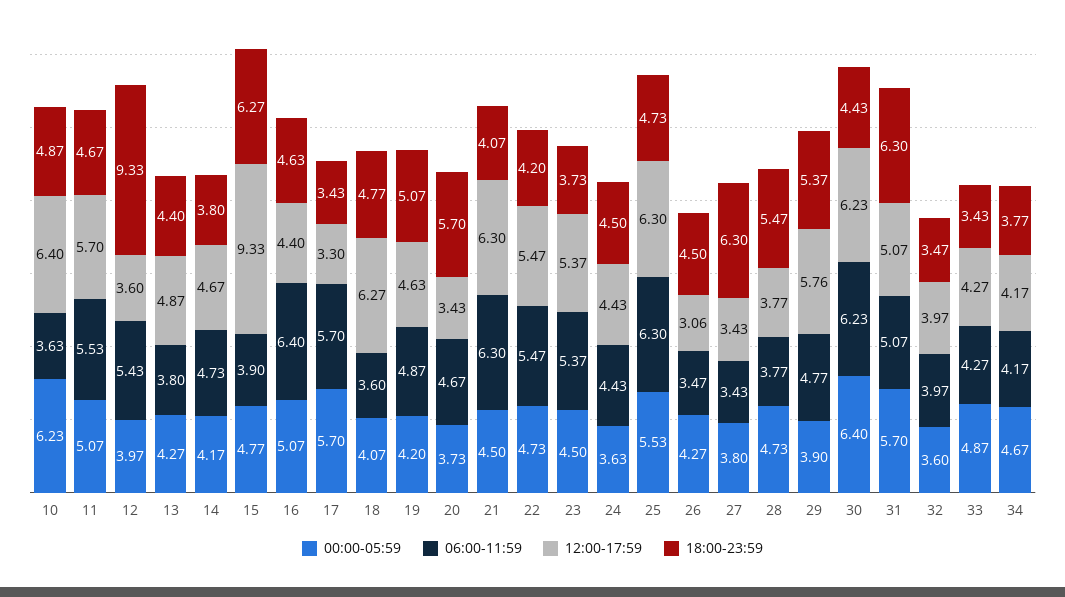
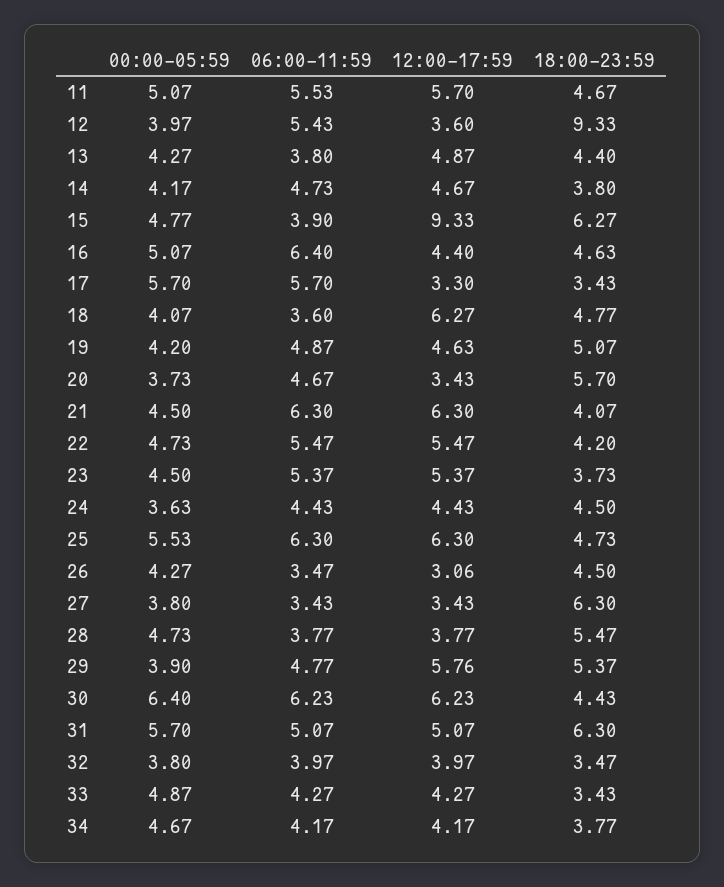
  {
    "00:00-05:59": {
-     "10": 6.23,
      "11": 5.07,
      "12": 3.97,
      "13": 4.27,
      "14": 4.17,
      "15": 4.77,
      "16": 5.07,
      "17": 5.7,
      "18": 4.07,
      "19": 4.2,
      "20": 3.73,
      "21": 4.5,
      "22": 4.73,
      "23": 4.5,
      "24": 3.63,
      "25": 5.53,
      "26": 4.27,
      "27": 3.8,
      "28": 4.73,
      "29": 3.9,
      "30": 6.4,
      "31": 5.7,
-     "32": 3.6,
+     "32": 3.8,
      "33": 4.87,
      "34": 4.67
    },
    "06:00-11:59": {
-     "10": 3.63,
      "11": 5.53,
      "12": 5.43,
      "13": 3.8,
      "14": 4.73,
      "15": 3.9,
      "16": 6.4,
      "17": 5.7,
      "18": 3.6,
      "19": 4.87,
      "20": 4.67,
      "21": 6.3,
      "22": 5.47,
      "23": 5.37,
      "24": 4.43,
      "25": 6.3,
      "26": 3.47,
      "27": 3.43,
      "28": 3.77,
      "29": 4.77,
      "30": 6.23,
      "31": 5.07,
      "32": 3.97,
      "33": 4.27,
      "34": 4.17
    },
    "12:00-17:59": {
-     "10": 6.4,
      "11": 5.7,
      "12": 3.6,
      "13": 4.87,
      "14": 4.67,
      "15": 9.33,
      "16": 4.4,
      "17": 3.3,
      "18": 6.27,
      "19": 4.63,
      "20": 3.43,
      "21": 6.3,
      "22": 5.47,
      "23": 5.37,
      "24": 4.43,
      "25": 6.3,
      "26": 3.06,
      "27": 3.43,
      "28": 3.77,
      "29": 5.76,
      "30": 6.23,
      "31": 5.07,
      "32": 3.97,
      "33": 4.27,
      "34": 4.17
    },
    "18:00-23:59": {
-     "10": 4.87,
      "11": 4.67,
      "12": 9.33,
      "13": 4.4,
      "14": 3.8,
      "15": 6.27,
      "16": 4.63,
      "17": 3.43,
      "18": 4.77,
      "19": 5.07,
      "20": 5.7,
      "21": 4.07,
      "22": 4.2,
      "23": 3.73,
      "24": 4.5,
      "25": 4.73,
      "26": 4.5,
      "27": 6.3,
      "28": 5.47,
      "29": 5.37,
      "30": 4.43,
      "31": 6.3,
      "32": 3.47,
      "33": 3.43,
      "34": 3.77
    }
  }

